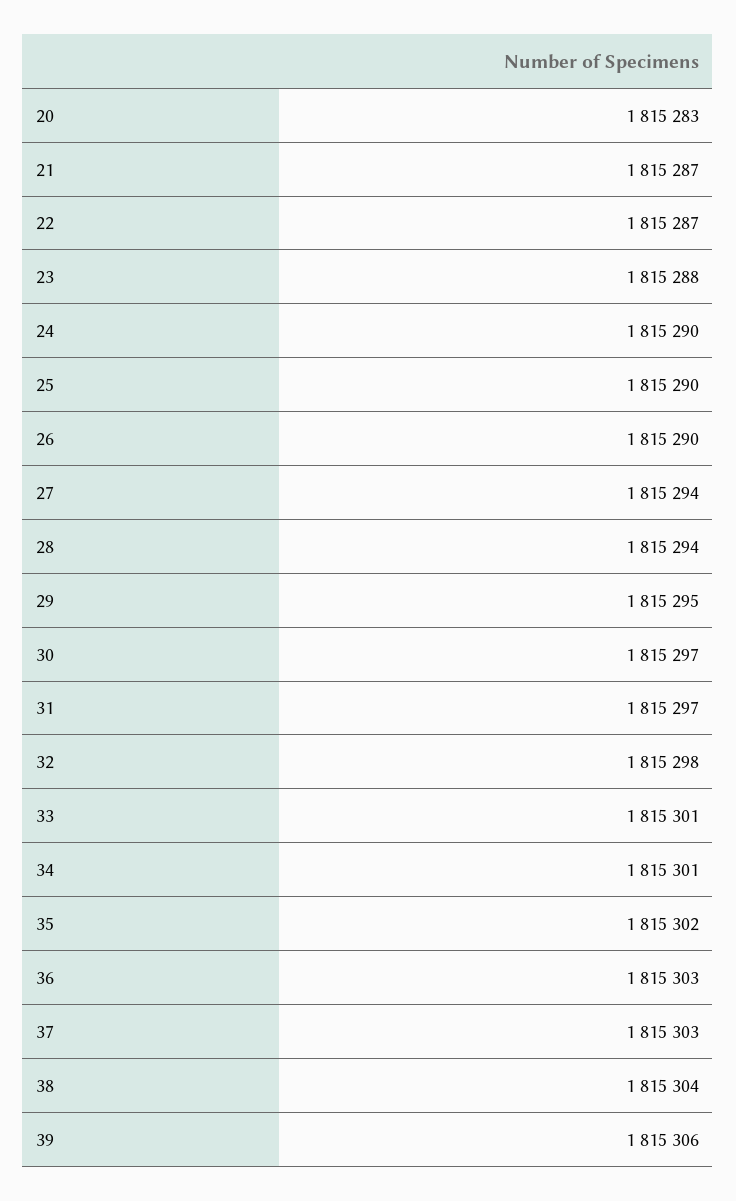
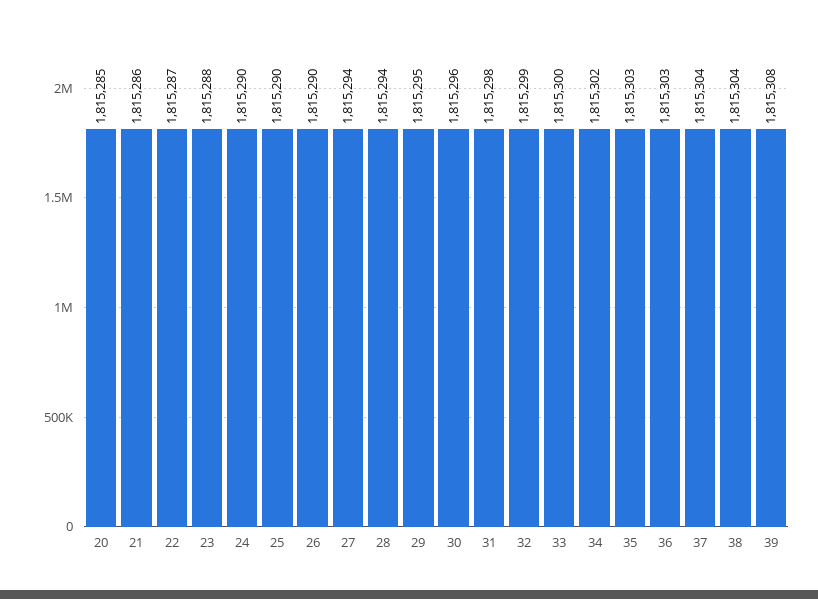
  {
-   "20": 1815283,
+   "20": 1815285,
-   "21": 1815287,
+   "21": 1815286,
    "22": 1815287,
    "23": 1815288,
    "24": 1815290,
    "25": 1815290,
    "26": 1815290,
    "27": 1815294,
    "28": 1815294,
    "29": 1815295,
-   "30": 1815297,
+   "30": 1815296,
-   "31": 1815297,
+   "31": 1815298,
-   "32": 1815298,
+   "32": 1815299,
-   "33": 1815301,
+   "33": 1815300,
-   "34": 1815301,
+   "34": 1815302,
-   "35": 1815302,
+   "35": 1815303,
    "36": 1815303,
-   "37": 1815303,
+   "37": 1815304,
    "38": 1815304,
-   "39": 1815306
+   "39": 1815308
  }

